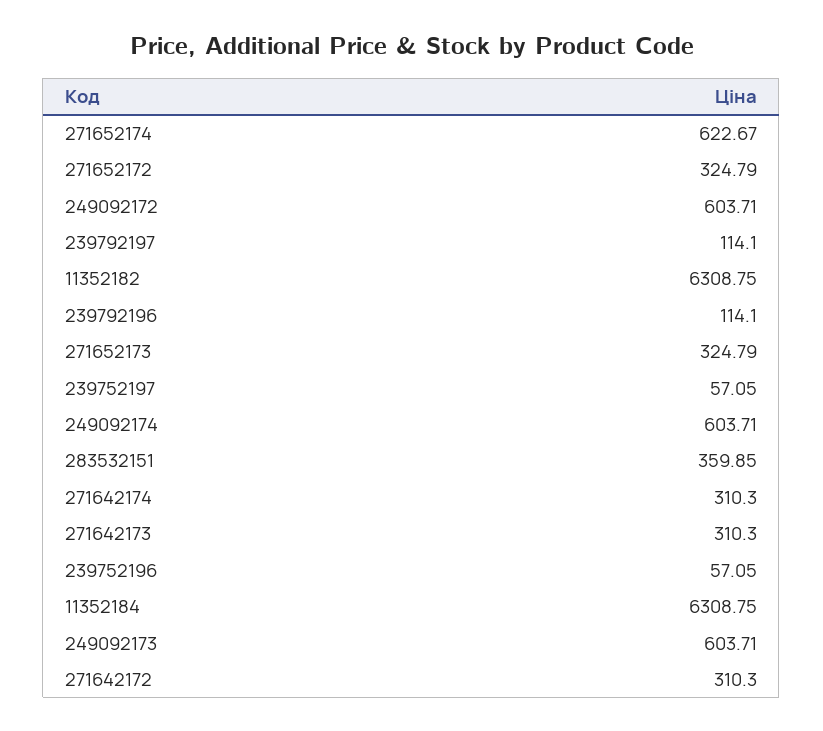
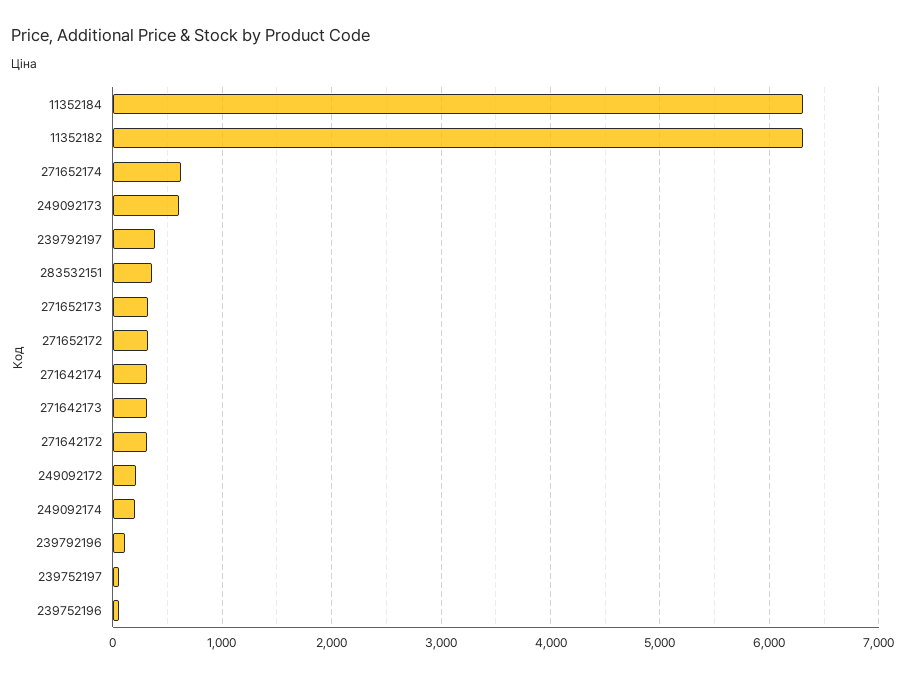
  {
    "271652174": 622.67,
    "271652172": 324.79,
-   "249092172": 603.71,
+   "249092172": 200,
-   "239792197": 114.1,
+   "239792197": 400,
    "11352182": 6308.75,
    "239792196": 114.1,
    "271652173": 324.79,
    "239752197": 57.05,
-   "249092174": 603.71,
+   "249092174": 200,
    "283532151": 359.85,
    "271642174": 310.3,
    "271642173": 310.3,
    "239752196": 57.05,
    "11352184": 6308.75,
    "249092173": 603.71,
    "271642172": 310.3
  }

